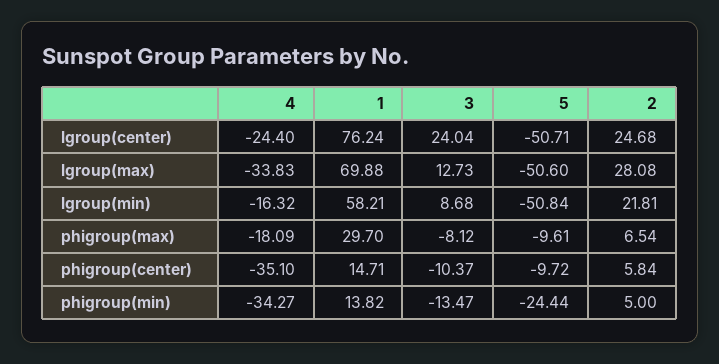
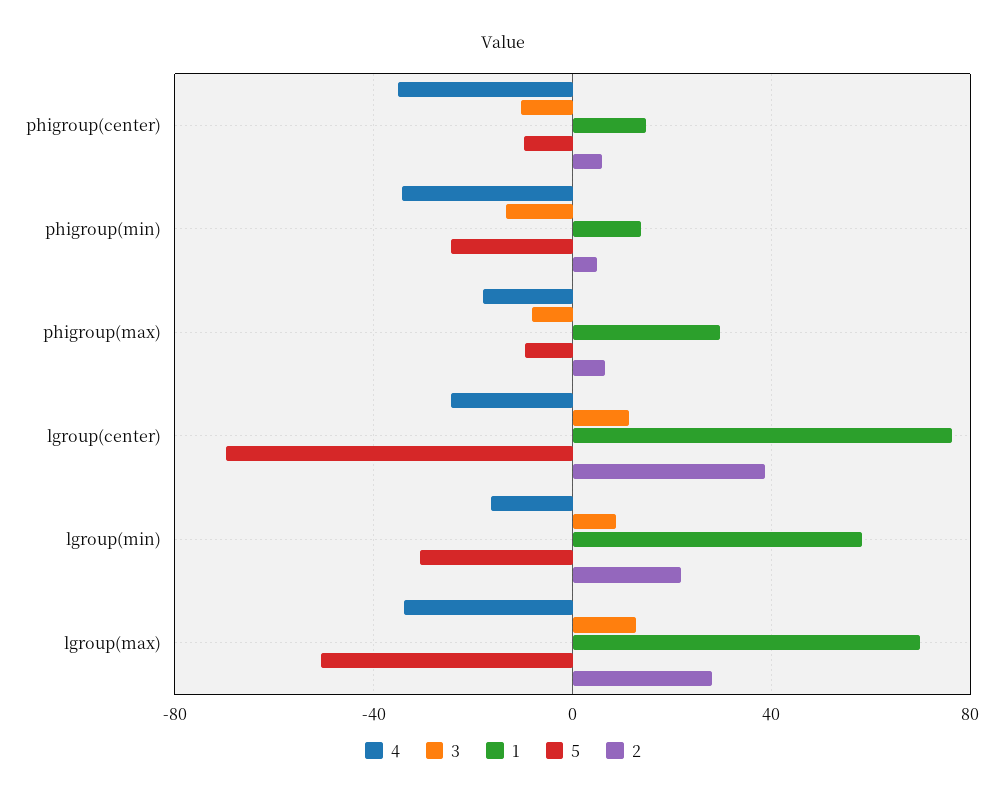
  {
    "4": {
      "lgroup(center)": -24.4,
      "lgroup(max)": -33.83,
      "lgroup(min)": -16.32,
      "phigroup(max)": -18.09,
      "phigroup(center)": -35.1,
      "phigroup(min)": -34.27
    },
    "1": {
      "lgroup(center)": 76.24,
      "lgroup(max)": 69.88,
      "lgroup(min)": 58.21,
      "phigroup(max)": 29.7,
      "phigroup(center)": 14.71,
      "phigroup(min)": 13.82
    },
    "3": {
-     "lgroup(center)": 24.04,
+     "lgroup(center)": 10,
      "lgroup(max)": 12.73,
      "lgroup(min)": 8.68,
      "phigroup(max)": -8.12,
      "phigroup(center)": -10.37,
      "phigroup(min)": -13.47
    },
    "5": {
-     "lgroup(center)": -50.71,
+     "lgroup(center)": -70,
      "lgroup(max)": -50.6,
-     "lgroup(min)": -50.84,
+     "lgroup(min)": -30,
      "phigroup(max)": -9.61,
      "phigroup(center)": -9.72,
      "phigroup(min)": -24.44
    },
    "2": {
-     "lgroup(center)": 24.68,
+     "lgroup(center)": 40,
      "lgroup(max)": 28.08,
      "lgroup(min)": 21.81,
      "phigroup(max)": 6.54,
      "phigroup(center)": 5.84,
      "phigroup(min)": 5
    }
  }

